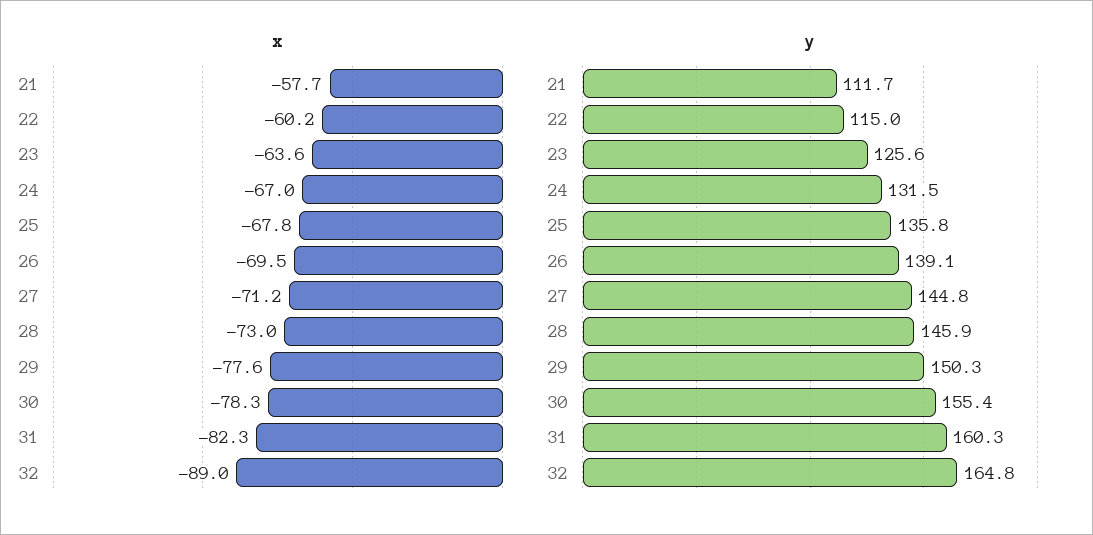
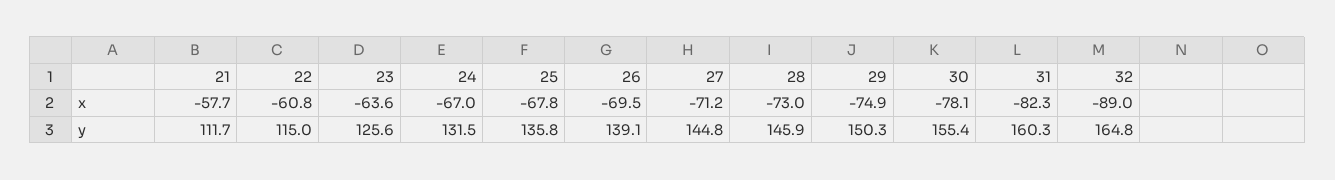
  {
    "x": {
      "21": -57.7,
-     "22": -60.2,
+     "22": -60.8,
      "23": -63.6,
      "24": -67,
      "25": -67.8,
      "26": -69.5,
      "27": -71.2,
      "28": -73,
-     "29": -77.6,
+     "29": -74.9,
-     "30": -78.3,
+     "30": -78.1,
      "31": -82.3,
      "32": -89
    },
    "y": {
      "21": 111.7,
      "22": 115,
      "23": 125.6,
      "24": 131.5,
      "25": 135.8,
      "26": 139.1,
      "27": 144.8,
      "28": 145.9,
      "29": 150.3,
      "30": 155.4,
      "31": 160.3,
      "32": 164.8
    }
  }

